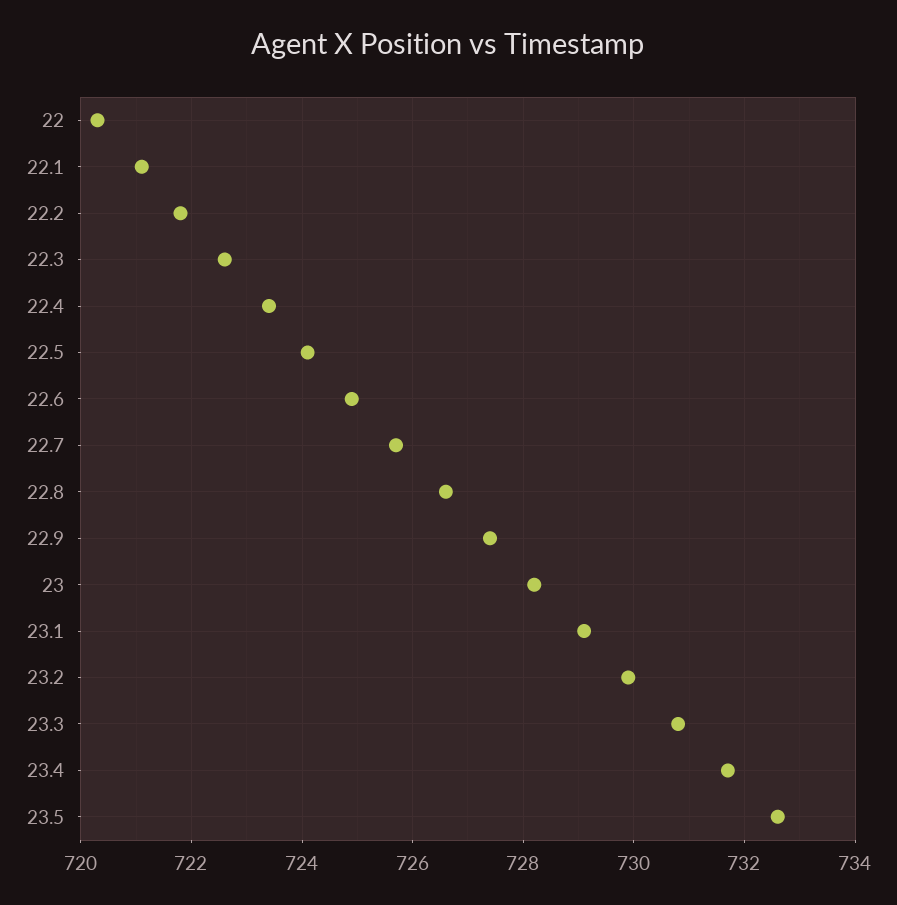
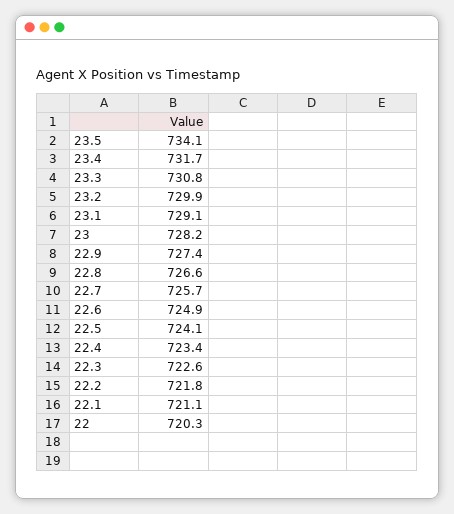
  {
    "22": 720.3,
    "22.1": 721.1,
    "22.2": 721.8,
    "22.3": 722.6,
    "22.4": 723.4,
    "22.5": 724.1,
    "22.6": 724.9,
    "22.7": 725.7,
    "22.8": 726.6,
    "22.9": 727.4,
    "23": 728.2,
    "23.1": 729.1,
    "23.2": 729.9,
    "23.3": 730.8,
    "23.4": 731.7,
-   "23.5": 732.5
+   "23.5": 734.1
  }

